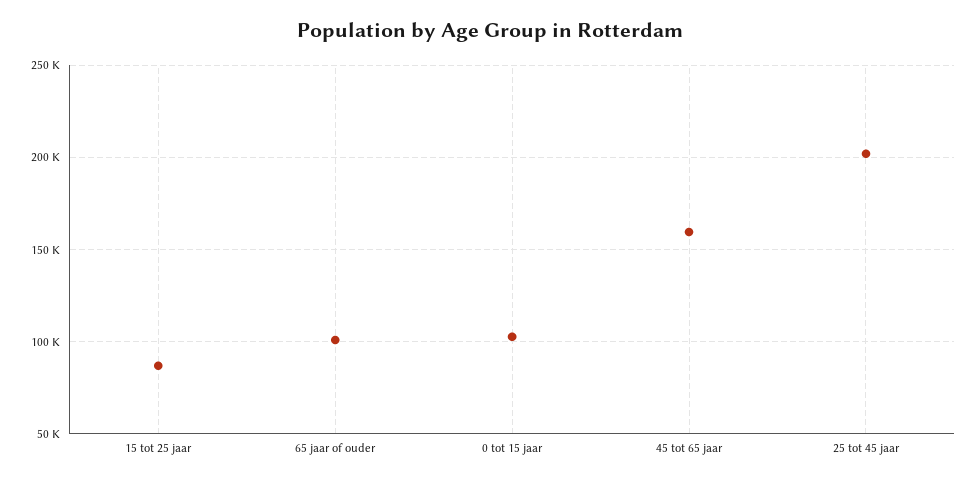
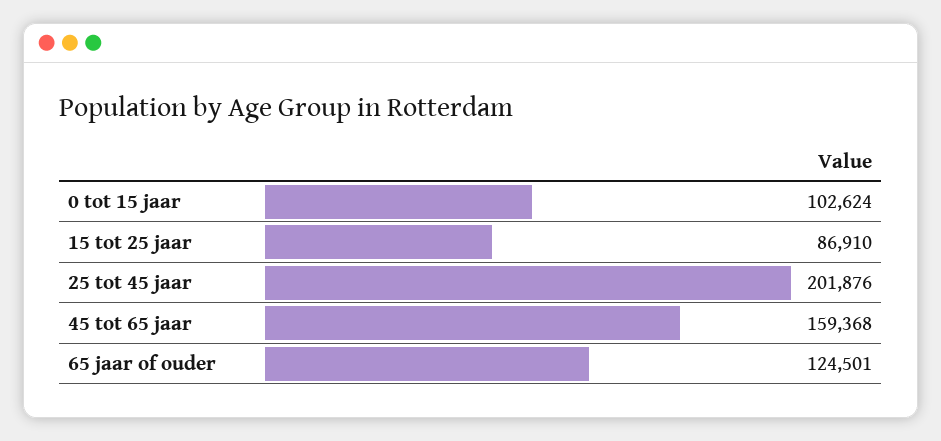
  {
    "15 tot 25 jaar": 86910,
-   "65 jaar of ouder": 100000,
+   "65 jaar of ouder": 124501,
    "0 tot 15 jaar": 102624,
    "45 tot 65 jaar": 159368,
    "25 tot 45 jaar": 201876
  }

